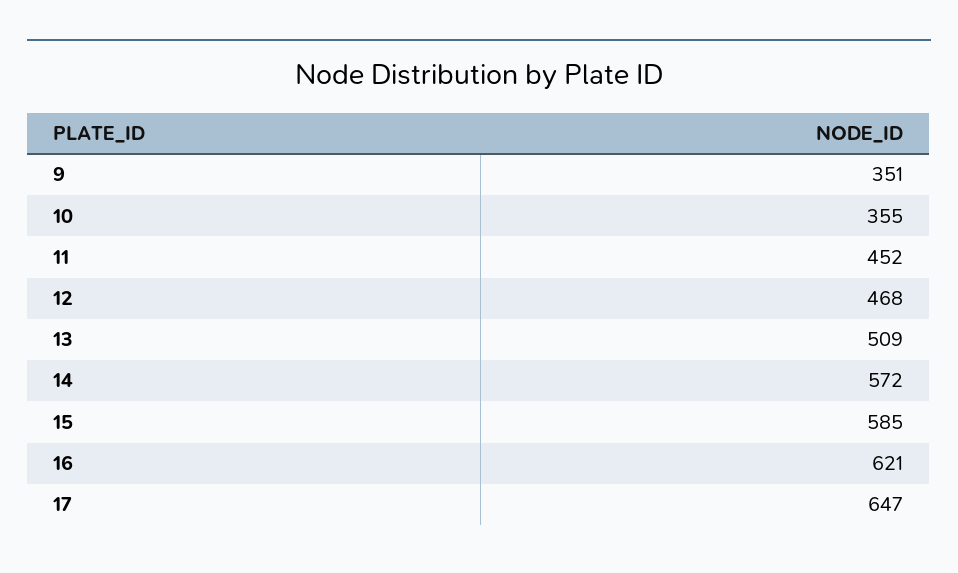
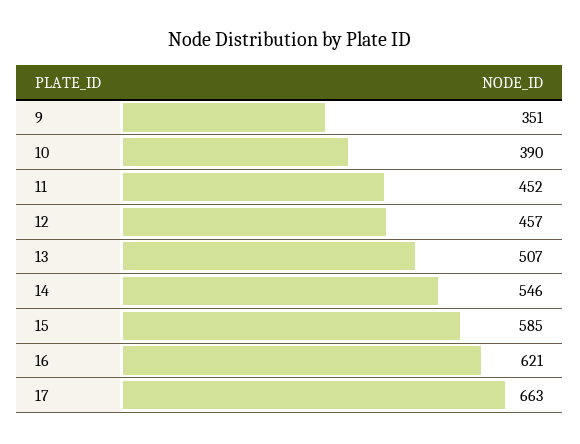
  {
    "9": 351,
-   "10": 355,
+   "10": 390,
    "11": 452,
-   "12": 468,
+   "12": 457,
-   "13": 509,
+   "13": 507,
-   "14": 572,
+   "14": 546,
    "15": 585,
    "16": 621,
-   "17": 647
+   "17": 663
  }

